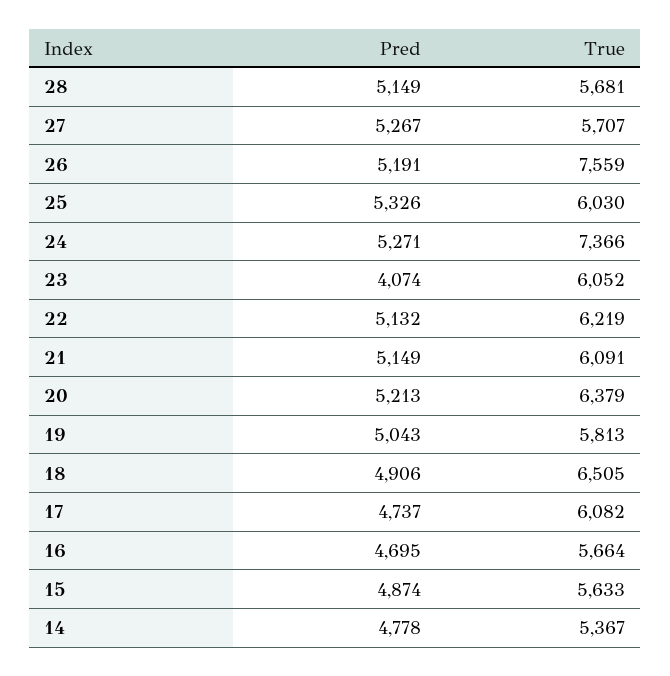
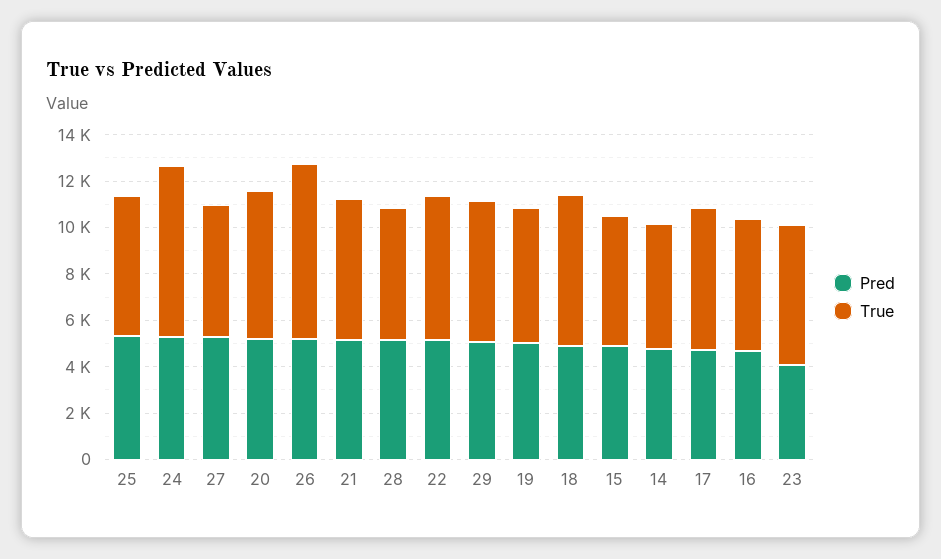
  {
    "Pred": {
      "28": 5149,
      "27": 5267,
      "26": 5191,
      "25": 5326,
      "24": 5271,
      "23": 4074,
      "22": 5132,
      "21": 5149,
      "20": 5213,
      "19": 5043,
      "18": 4906,
      "17": 4737,
      "16": 4695,
      "15": 4874,
-     "14": 4778
+     "14": 4778,
+     "29": 5000
    },
    "True": {
      "28": 5681,
      "27": 5707,
      "26": 7559,
      "25": 6030,
      "24": 7366,
      "23": 6052,
      "22": 6219,
      "21": 6091,
      "20": 6379,
      "19": 5813,
      "18": 6505,
      "17": 6082,
      "16": 5664,
      "15": 5633,
-     "14": 5367
+     "14": 5367,
+     "29": 6000
    }
  }

